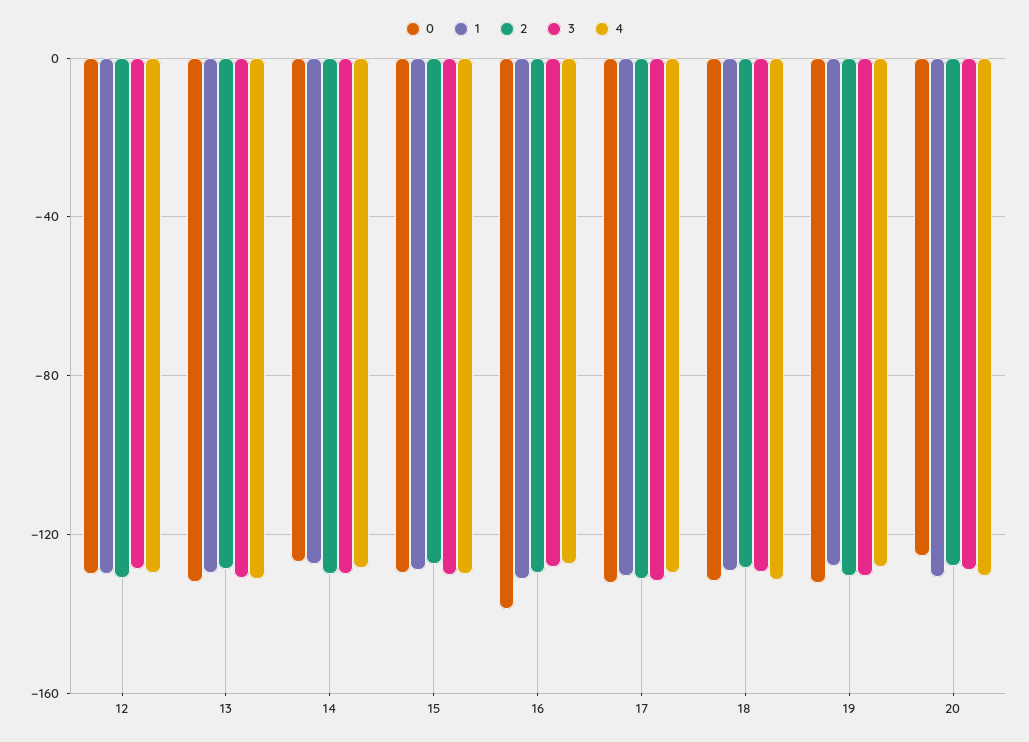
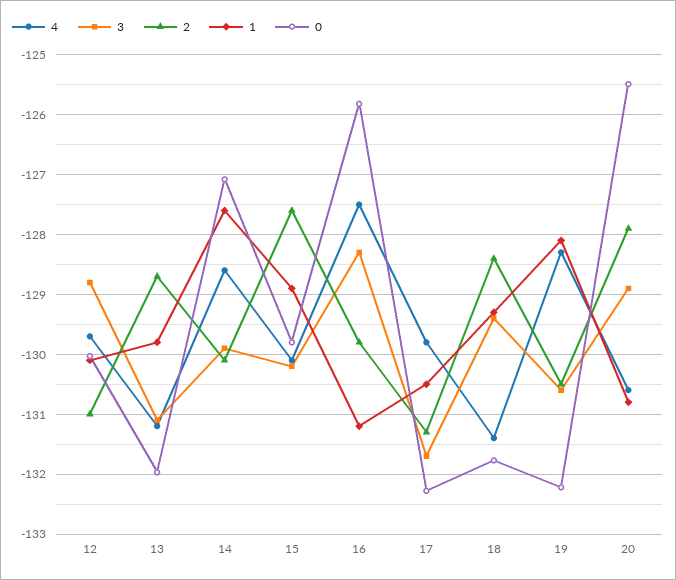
  {
    "0": {
      "12": -130,
      "13": -132,
      "14": -127,
      "15": -129.8,
-     "16": -140,
+     "16": -125.8,
      "17": -132.2,
      "18": -131.8,
      "19": -132.2,
      "20": -125.4
    },
    "1": {
      "12": -130.2,
      "13": -129.8,
      "14": -127.6,
      "15": -129,
      "16": -131.2,
      "17": -130.6,
      "18": -129.4,
      "19": -128.2,
      "20": -130.8
    },
    "2": {
      "12": -131,
      "13": -128.8,
      "14": -130.2,
      "15": -127.6,
      "16": -129.8,
      "17": -131.4,
      "18": -128.4,
      "19": -130.6,
      "20": -128
    },
    "3": {
      "12": -128.8,
      "13": -131.2,
      "14": -130,
      "15": -130.2,
      "16": -128.4,
      "17": -131.8,
      "18": -129.4,
      "19": -130.6,
      "20": -129
    },
    "4": {
      "12": -129.8,
      "13": -131.2,
      "14": -128.6,
      "15": -130.2,
      "16": -127.6,
      "17": -129.8,
      "18": -131.4,
      "19": -128.4,
      "20": -130.6
    }
  }

